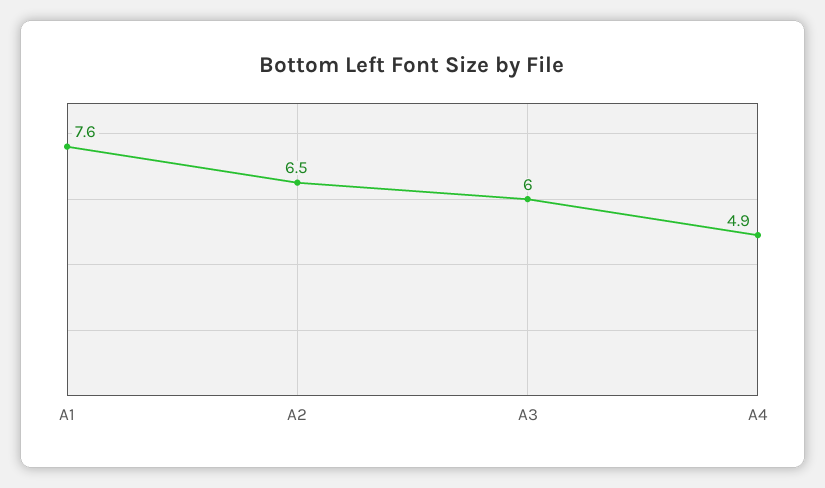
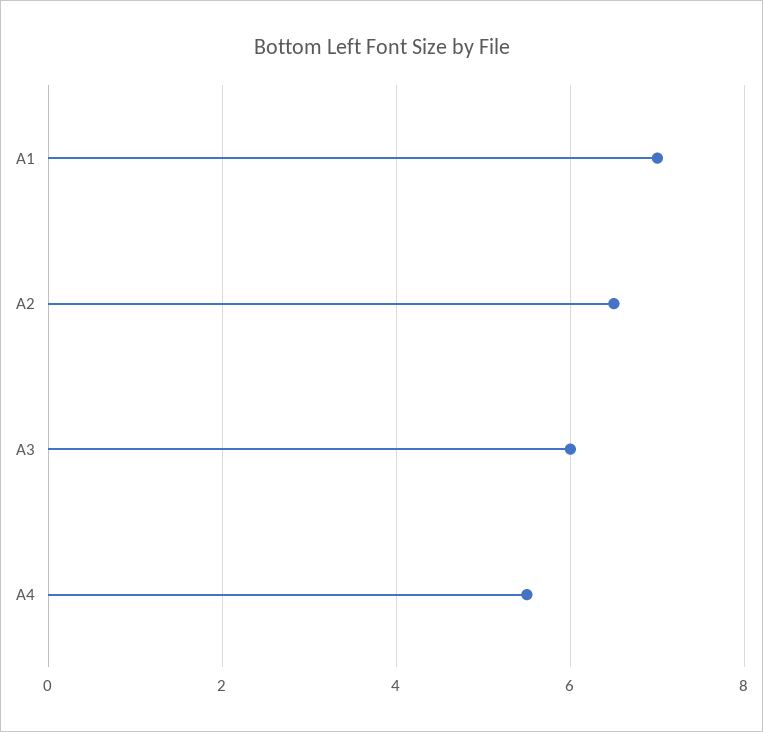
  {
-   "A1": 7.6,
+   "A1": 7,
    "A2": 6.5,
    "A3": 6,
-   "A4": 4.9
+   "A4": 5.5
  }

